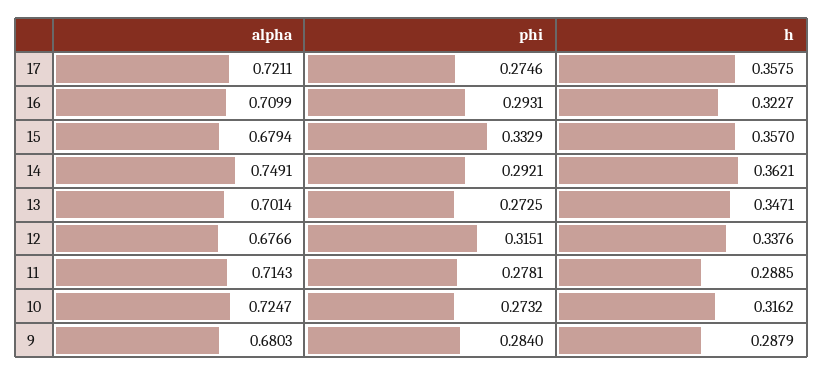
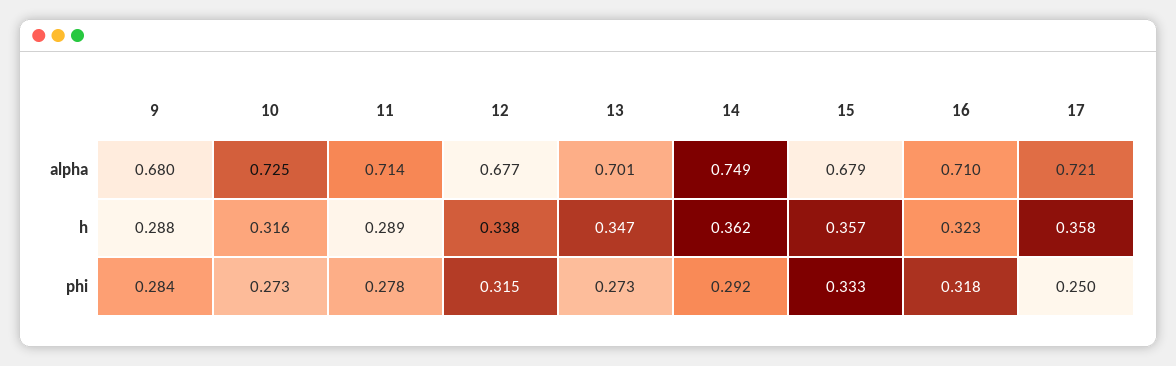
  {
    "alpha": {
      "17": 0.7211,
      "16": 0.7099,
      "15": 0.6794,
      "14": 0.7491,
      "13": 0.7014,
      "12": 0.6766,
      "11": 0.7143,
      "10": 0.7247,
      "9": 0.6803
    },
    "phi": {
-     "17": 0.2746,
+     "17": 0.25,
-     "16": 0.2931,
+     "16": 0.318,
      "15": 0.3329,
      "14": 0.2921,
      "13": 0.2725,
      "12": 0.3151,
      "11": 0.2781,
      "10": 0.2732,
      "9": 0.284
    },
    "h": {
      "17": 0.3575,
      "16": 0.3227,
      "15": 0.357,
      "14": 0.3621,
      "13": 0.3471,
      "12": 0.3376,
      "11": 0.2885,
      "10": 0.3162,
      "9": 0.2879
    }
  }

